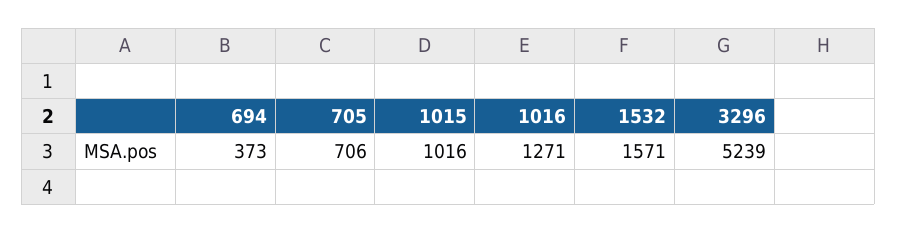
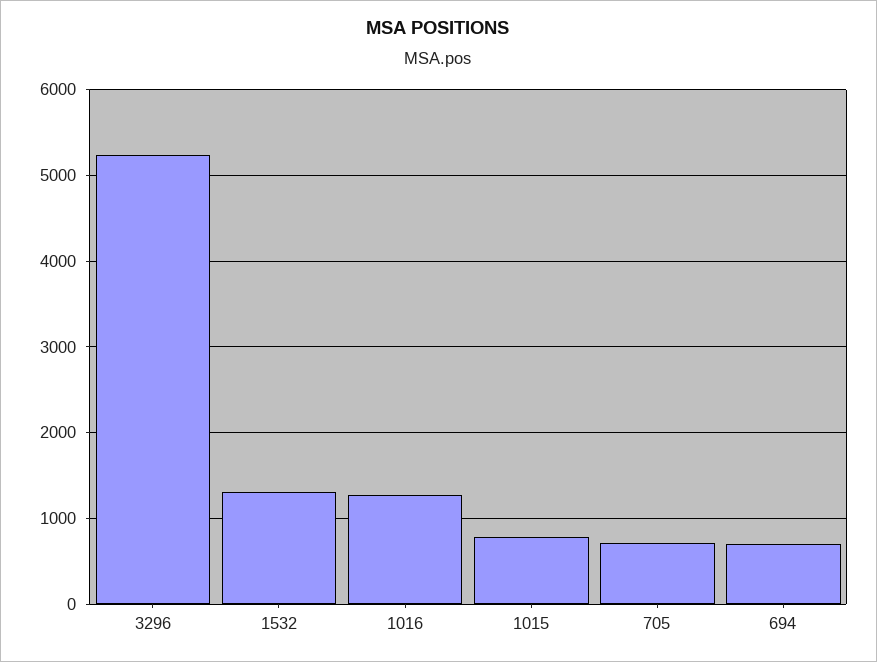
  {
-   "694": 373,
+   "694": 700,
    "705": 706,
-   "1015": 1016,
+   "1015": 800,
    "1016": 1271,
-   "1532": 1571,
+   "1532": 1300,
    "3296": 5239
  }

